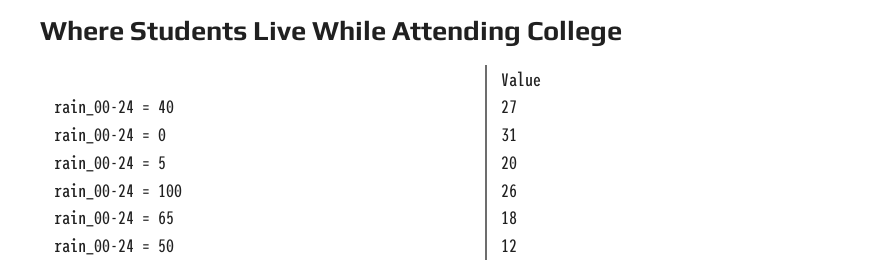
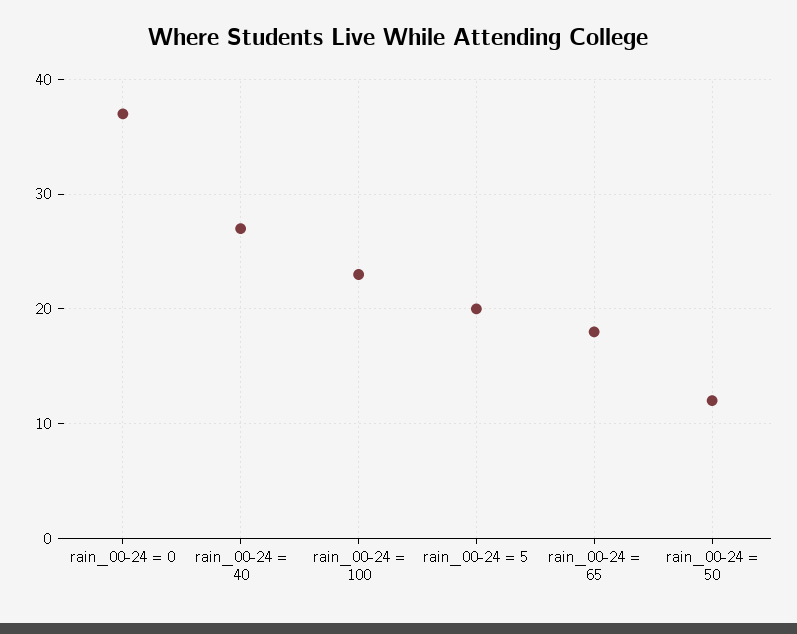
  {
    "rain_00-24 = 40": 27,
-   "rain_00-24 = 0": 31,
+   "rain_00-24 = 0": 37,
    "rain_00-24 = 5": 20,
-   "rain_00-24 = 100": 26,
+   "rain_00-24 = 100": 23,
    "rain_00-24 = 65": 18,
    "rain_00-24 = 50": 12
  }

